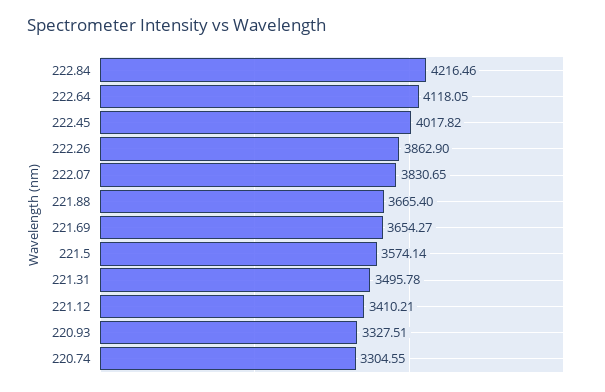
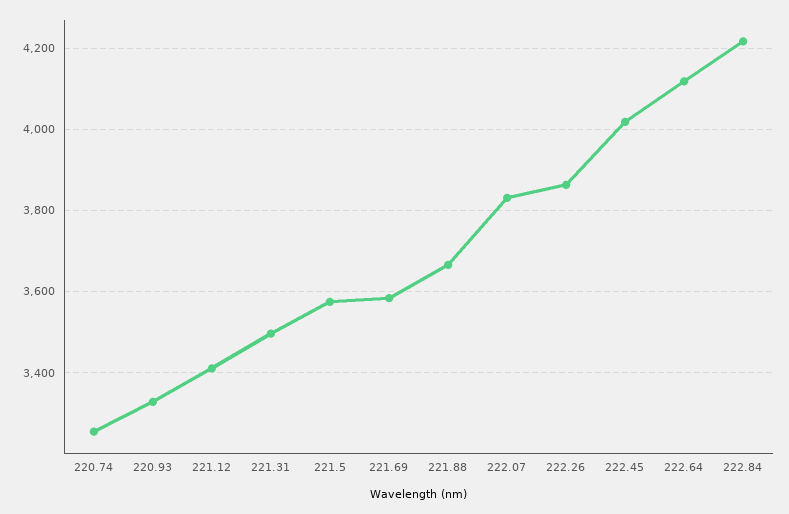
  {
    "222.84": 4216.46,
    "222.64": 4118.05,
    "222.45": 4017.82,
    "222.26": 3862.9,
    "222.07": 3830.65,
    "221.88": 3665.4,
-   "221.69": 3654.27,
+   "221.69": 3580,
    "221.5": 3574.14,
    "221.31": 3495.78,
    "221.12": 3410.21,
    "220.93": 3327.51,
-   "220.74": 3304.55
+   "220.74": 3260
  }

